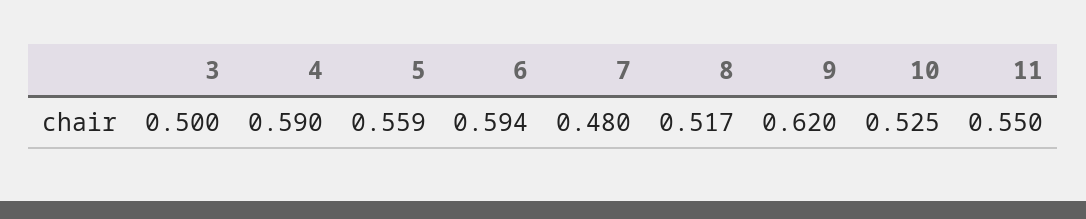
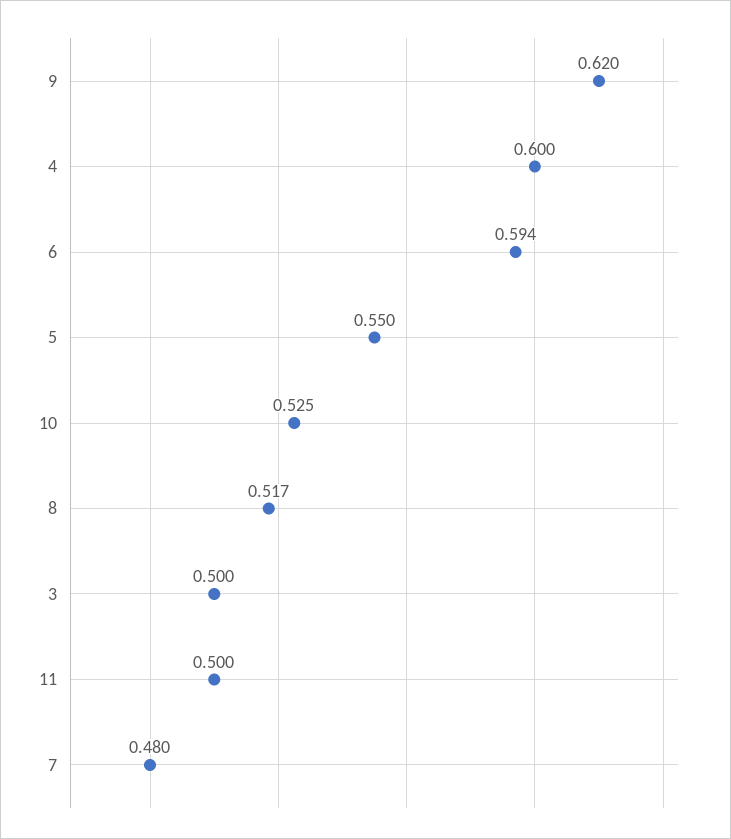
  {
    "3": 0.5,
-   "4": 0.59,
+   "4": 0.6,
-   "5": 0.559,
+   "5": 0.55,
    "6": 0.594,
    "7": 0.48,
    "8": 0.517,
    "9": 0.62,
    "10": 0.525,
-   "11": 0.55
+   "11": 0.5
  }

